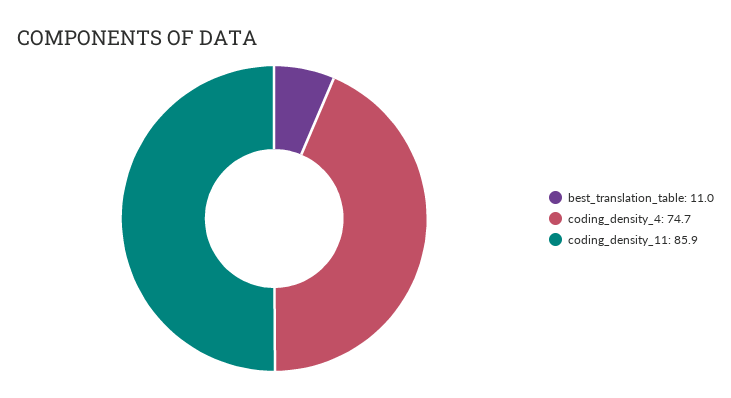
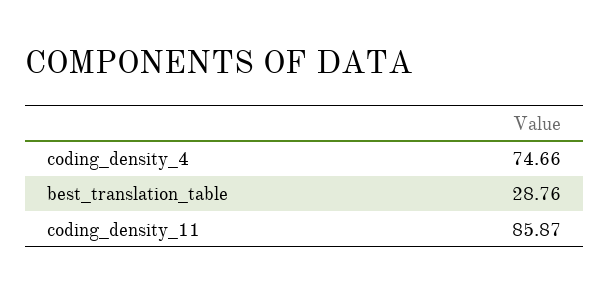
  {
-   "best_translation_table": 11,
+   "best_translation_table": 28.76,
    "coding_density_4": 74.66,
    "coding_density_11": 85.87
  }

